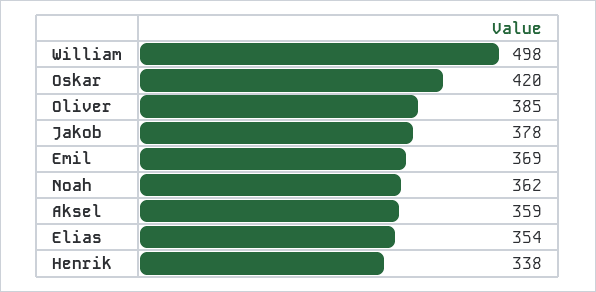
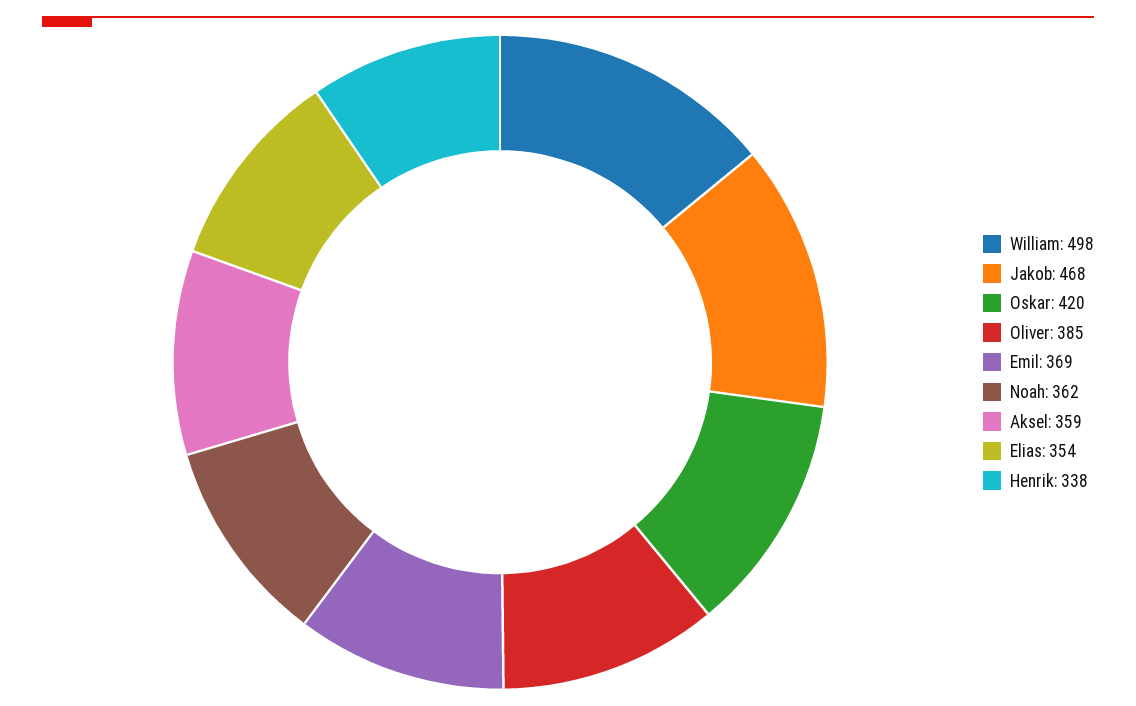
  {
    "William": 498,
    "Oskar": 420,
    "Oliver": 385,
-   "Jakob": 378,
+   "Jakob": 468,
    "Emil": 369,
    "Noah": 362,
    "Aksel": 359,
    "Elias": 354,
    "Henrik": 338
  }

